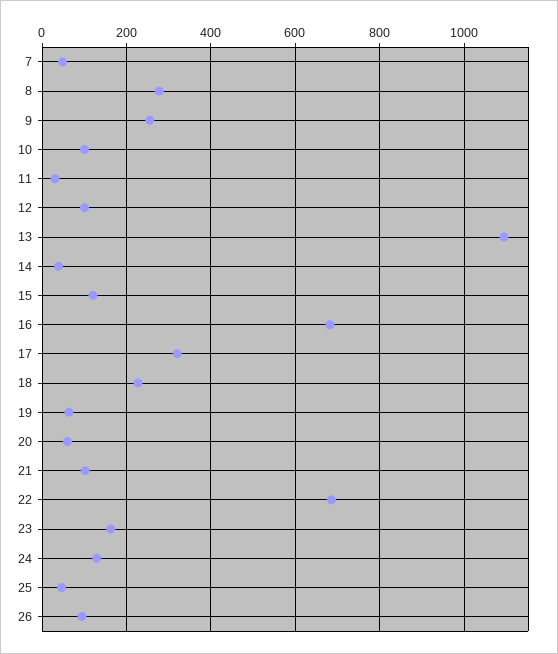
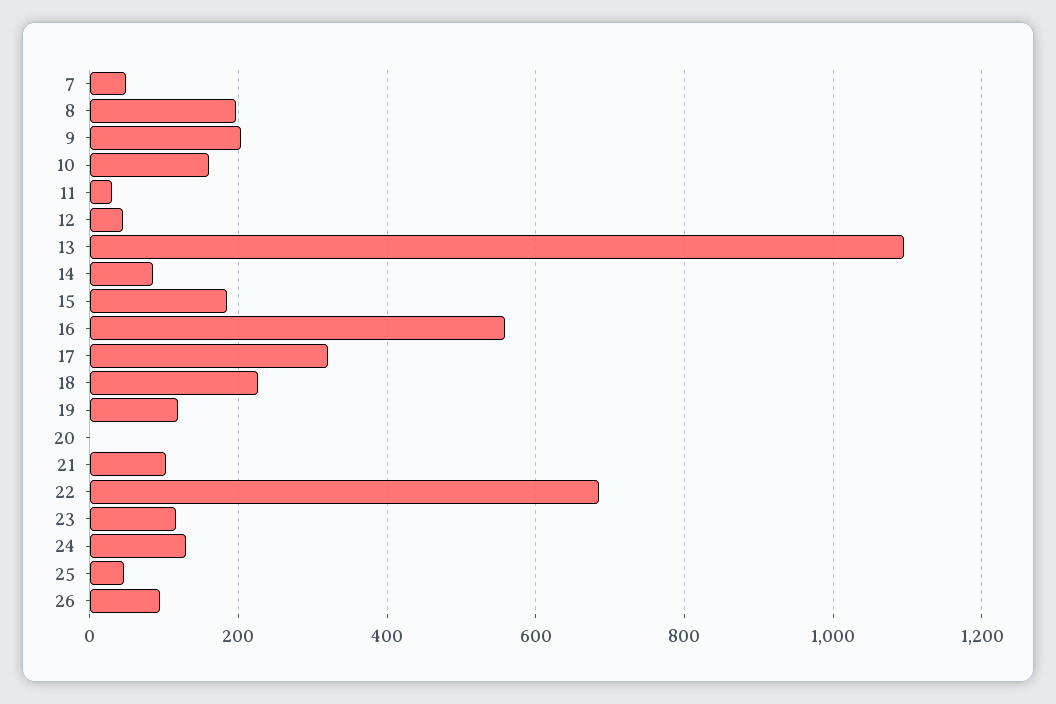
  {
    "7": 40,
-   "8": 280,
+   "8": 200,
-   "9": 260,
+   "9": 200,
-   "10": 100,
+   "10": 160,
    "11": 40,
-   "12": 100,
+   "12": 40,
    "13": 1100,
-   "14": 40,
+   "14": 80,
-   "15": 120,
+   "15": 180,
-   "16": 680,
+   "16": 560,
    "17": 320,
    "18": 220,
-   "19": 60,
+   "19": 120,
-   "20": 60,
+   "20": 0,
    "21": 100,
    "22": 680,
-   "23": 160,
+   "23": 120,
    "24": 120,
    "25": 40,
    "26": 100
  }

